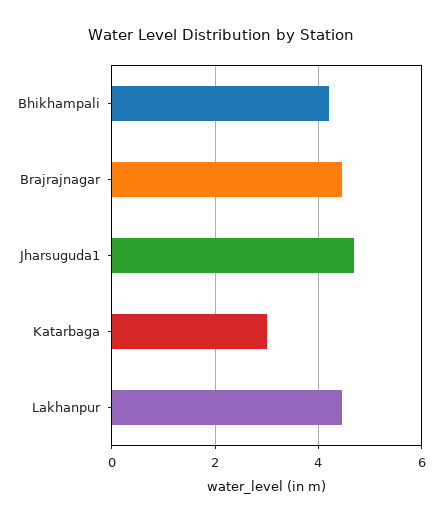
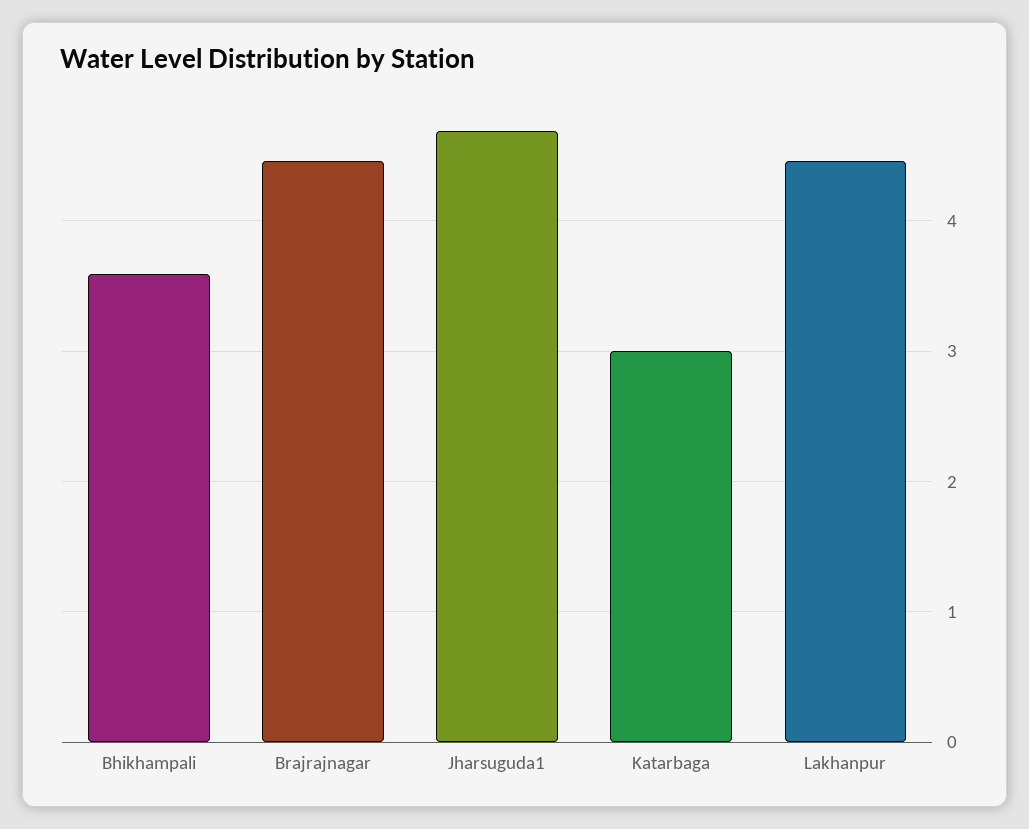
  {
-   "Bhikhampali": 4.2,
+   "Bhikhampali": 3.6,
    "Brajrajnagar": 4.5,
    "Jharsuguda1": 4.7,
    "Katarbaga": 3,
    "Lakhanpur": 4.5
  }

